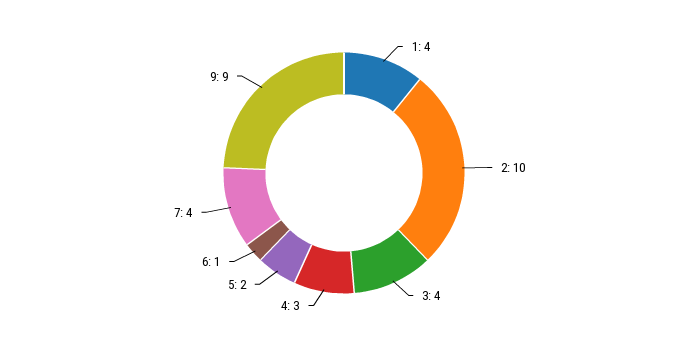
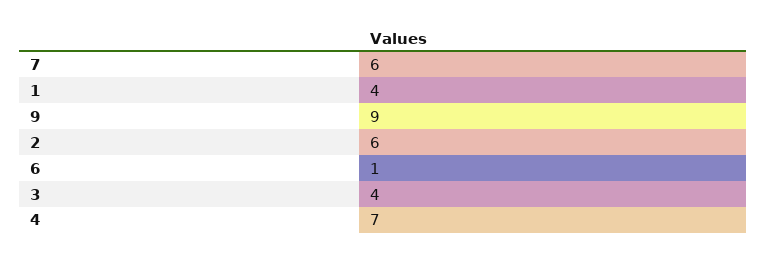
  {
    "1": 4,
-   "2": 10,
+   "2": 6,
    "3": 4,
-   "4": 3,
+   "4": 7,
-   "5": 2,
    "6": 1,
-   "7": 4,
+   "7": 6,
    "9": 9
  }

